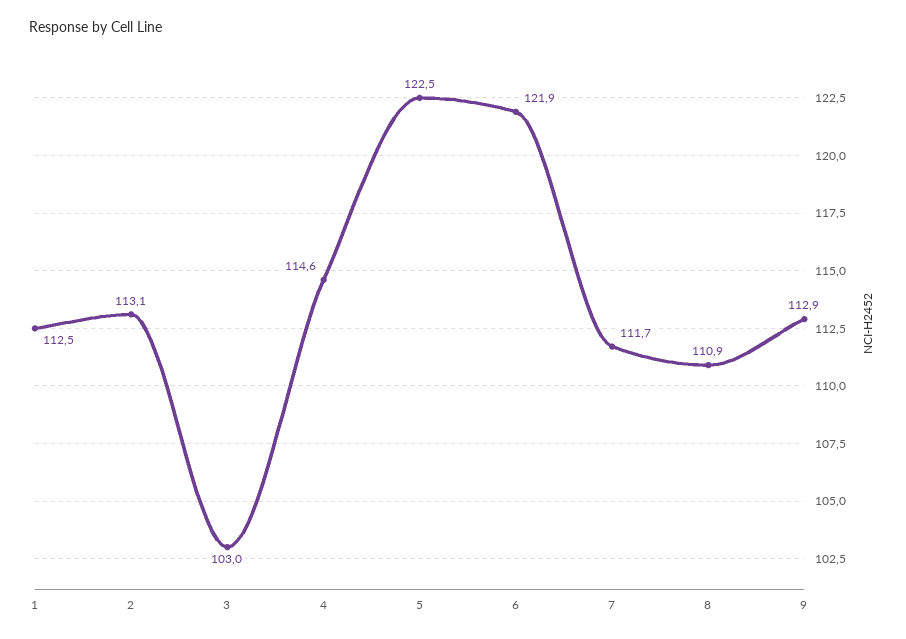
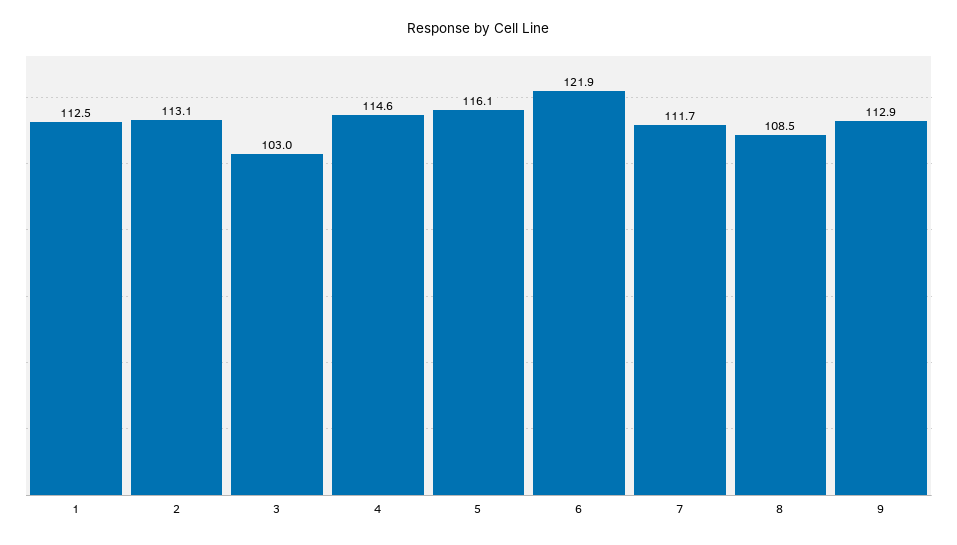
  {
    "1": 112.5,
    "2": 113.1,
    "3": 103,
    "4": 114.6,
-   "5": 122.5,
+   "5": 116.1,
    "6": 121.9,
    "7": 111.7,
-   "8": 110.9,
+   "8": 108.5,
    "9": 112.9
  }

